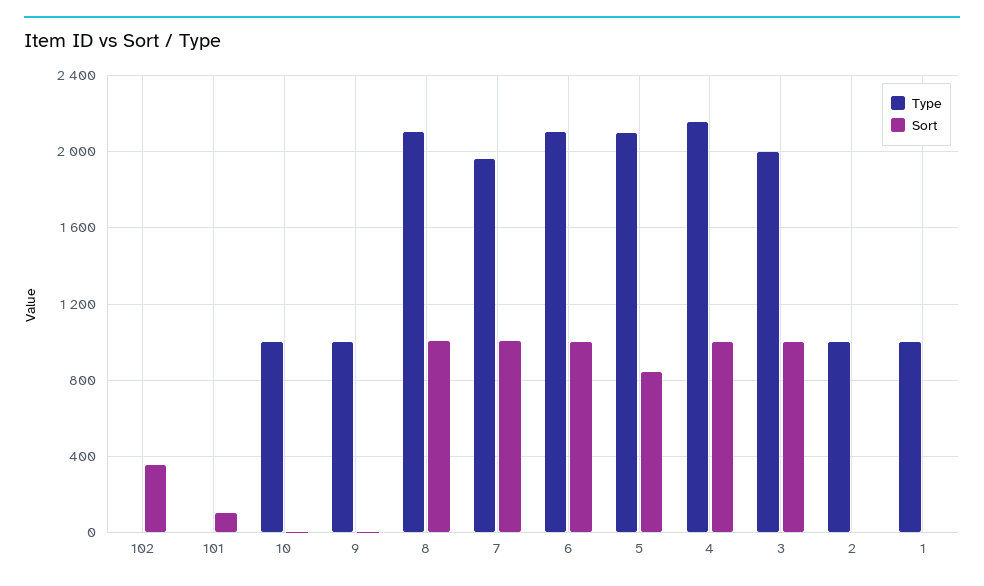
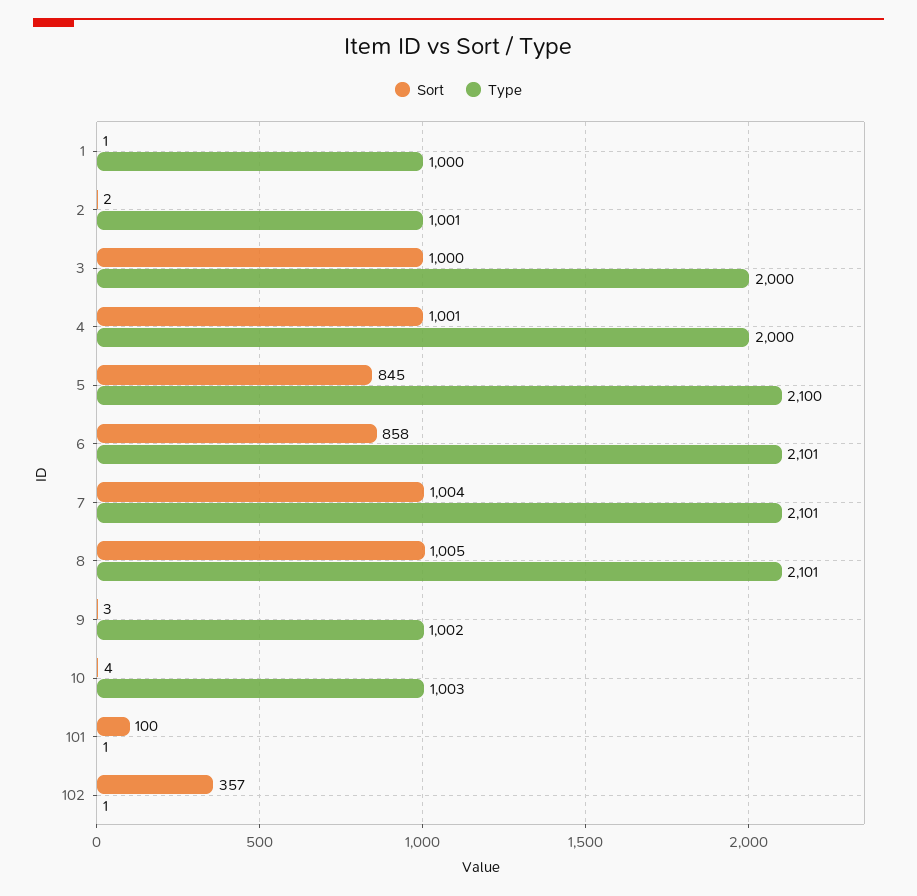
  {
    "Type": {
      "102": 1,
      "101": 1,
      "10": 1003,
      "9": 1002,
      "8": 2101,
-     "7": 1950,
+     "7": 2101,
      "6": 2101,
      "5": 2100,
-     "4": 2150,
+     "4": 2000,
      "3": 2000,
      "2": 1001,
      "1": 1000
    },
    "Sort": {
      "102": 357,
      "101": 100,
      "10": 4,
      "9": 3,
      "8": 1005,
      "7": 1004,
-     "6": 1000,
+     "6": 858,
      "5": 845,
      "4": 1001,
      "3": 1000,
      "2": 2,
      "1": 1
    }
  }

